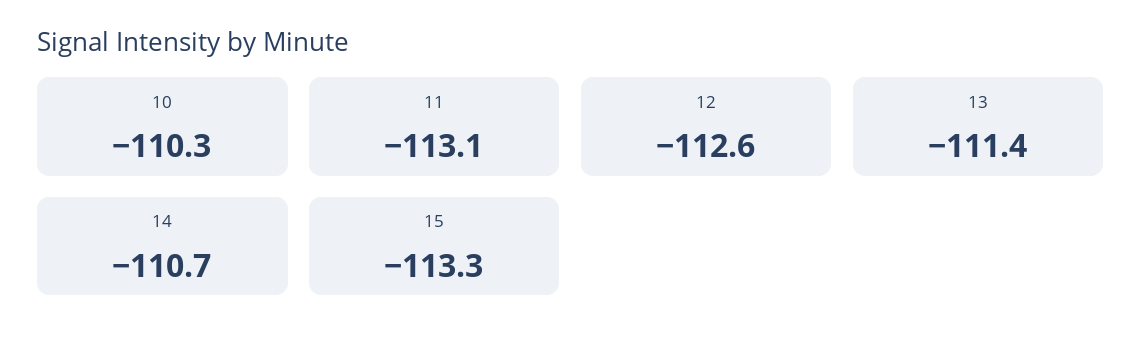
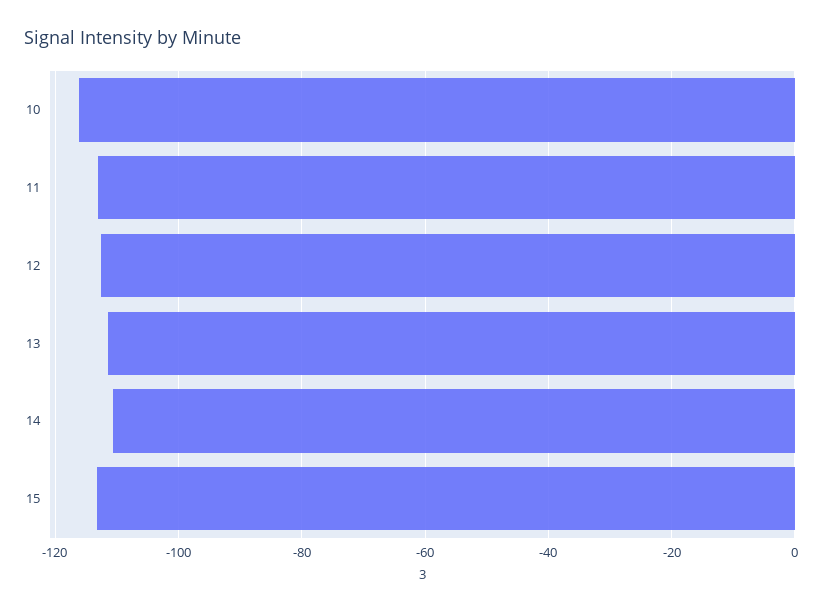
  {
-   "10": -110.3,
+   "10": -116,
    "11": -113.1,
    "12": -112.6,
    "13": -111.4,
    "14": -110.7,
    "15": -113.3
  }

